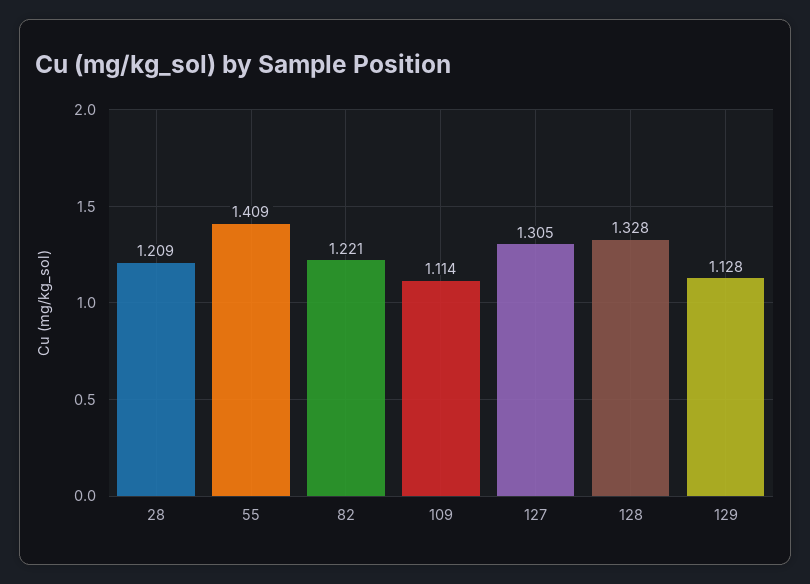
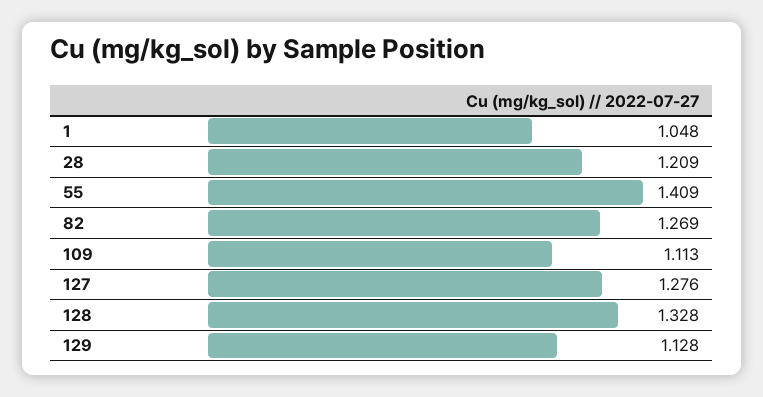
  {
    "28": 1.209,
    "55": 1.409,
-   "82": 1.221,
+   "82": 1.269,
-   "109": 1.114,
+   "109": 1.113,
-   "127": 1.305,
+   "127": 1.276,
    "128": 1.328,
-   "129": 1.128
+   "129": 1.128,
+   "1": 1.048
  }

